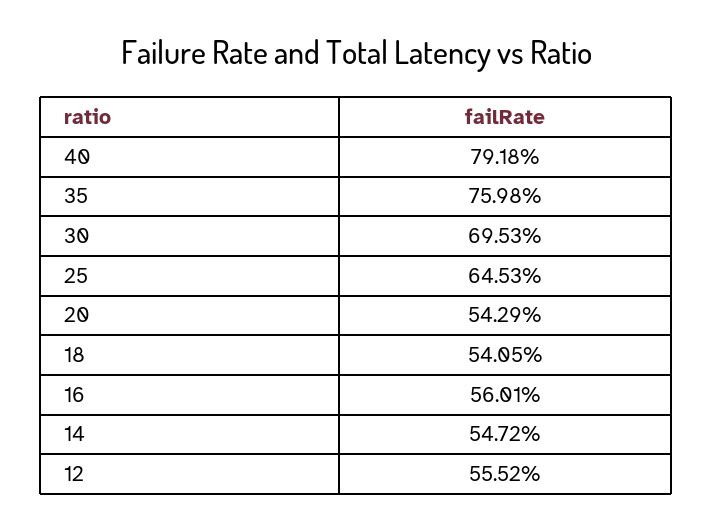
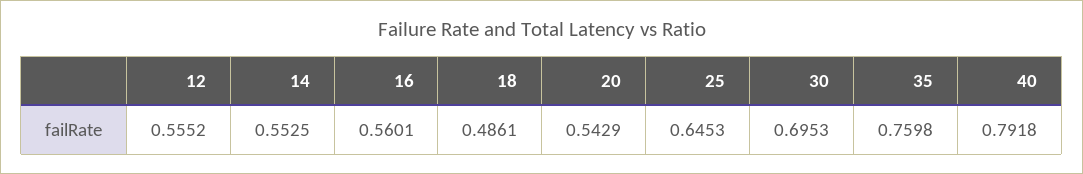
  {
    "40": 0.7918,
    "35": 0.7598,
    "30": 0.6953,
    "25": 0.6453,
    "20": 0.5429,
-   "18": 0.5405,
+   "18": 0.4861,
    "16": 0.5601,
-   "14": 0.5472,
+   "14": 0.5525,
    "12": 0.5552
  }

